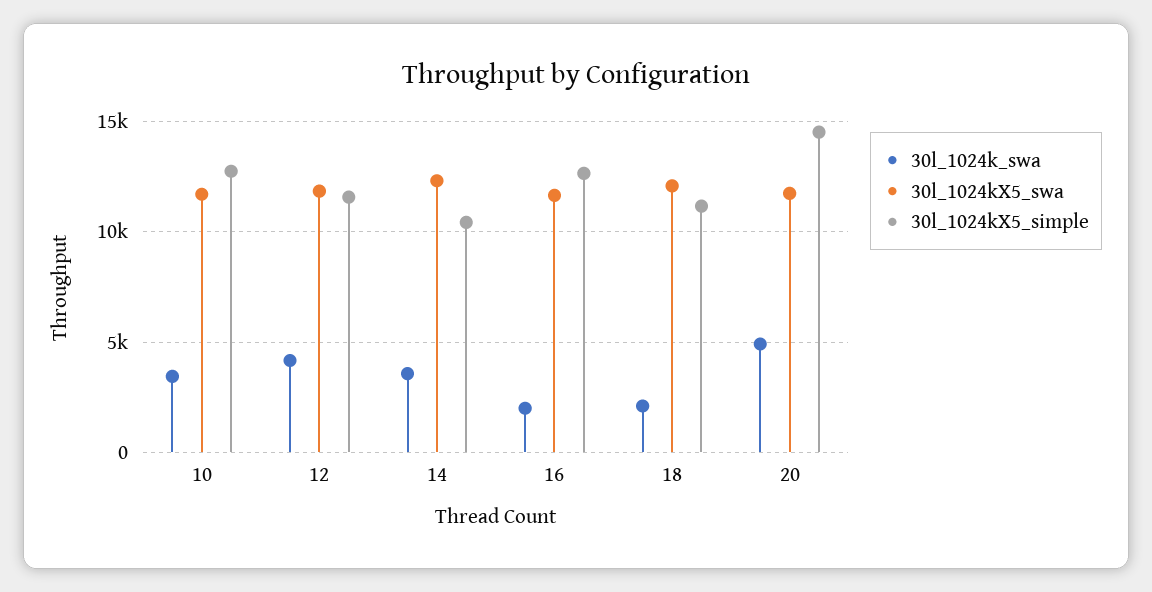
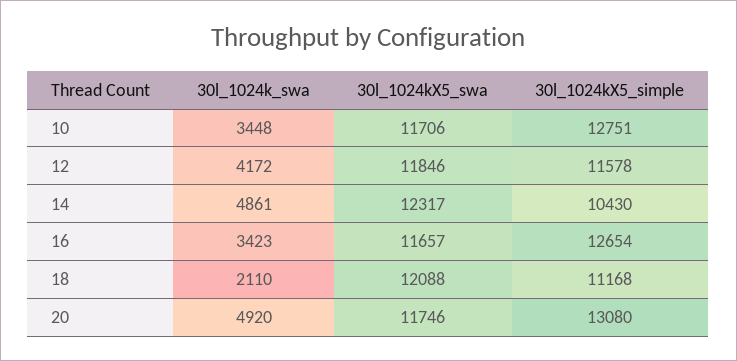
  {
    "30l_1024k_swa": {
      "10": 3448,
      "12": 4172,
-     "14": 3500,
+     "14": 4861,
-     "16": 2000,
+     "16": 3423,
      "18": 2110,
      "20": 4920
    },
    "30l_1024kX5_swa": {
      "10": 11706,
      "12": 11846,
      "14": 12317,
      "16": 11657,
      "18": 12088,
      "20": 11746
    },
    "30l_1024kX5_simple": {
      "10": 12751,
      "12": 11578,
      "14": 10430,
      "16": 12654,
      "18": 11168,
-     "20": 14500
+     "20": 13080
    }
  }

